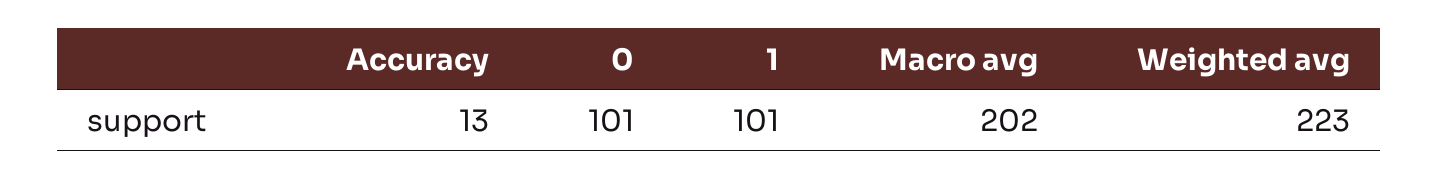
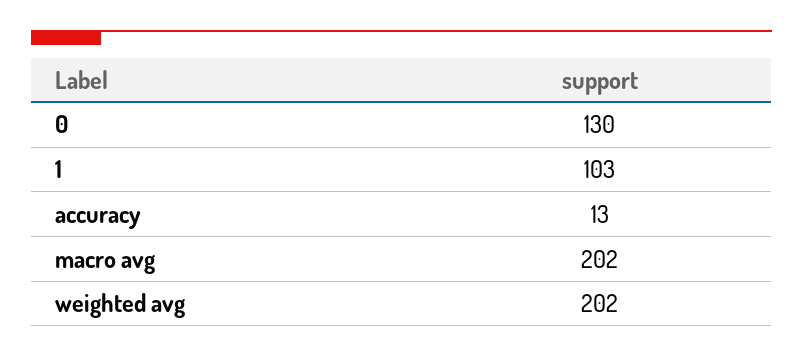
  {
    "Accuracy": 13,
-   "0": 101,
+   "0": 130,
-   "1": 101,
+   "1": 103,
    "Macro avg": 202,
-   "Weighted avg": 223
+   "Weighted avg": 202
  }

